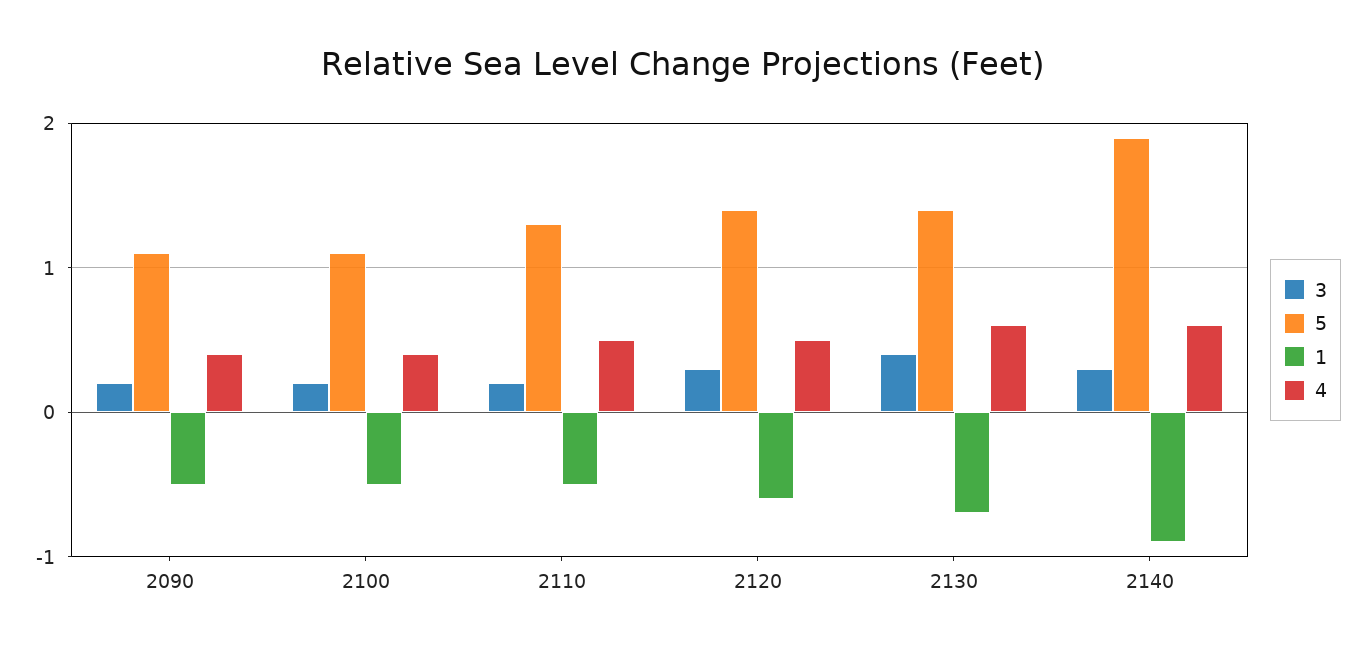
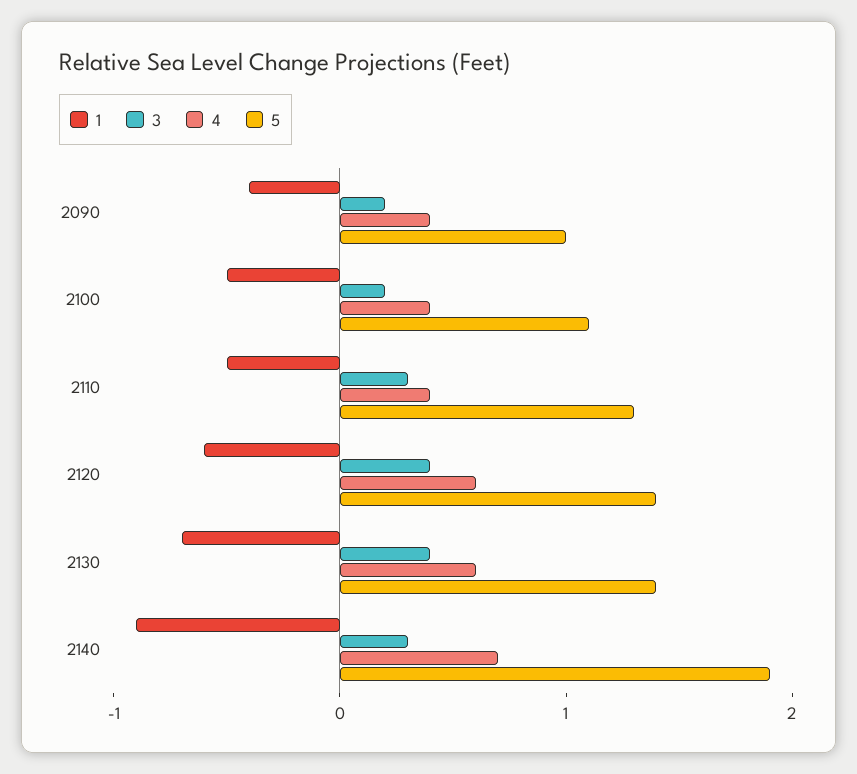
  {
    "3": {
      "2090": 0.2,
      "2100": 0.2,
-     "2110": 0.2,
+     "2110": 0.3,
-     "2120": 0.3,
+     "2120": 0.4,
      "2130": 0.4,
      "2140": 0.3
    },
    "5": {
-     "2090": 1.1,
+     "2090": 1,
      "2100": 1.1,
      "2110": 1.3,
      "2120": 1.4,
      "2130": 1.4,
      "2140": 1.9
    },
    "1": {
-     "2090": -0.5,
+     "2090": -0.4,
      "2100": -0.5,
      "2110": -0.5,
      "2120": -0.6,
      "2130": -0.7,
      "2140": -0.9
    },
    "4": {
      "2090": 0.4,
      "2100": 0.4,
-     "2110": 0.5,
+     "2110": 0.4,
-     "2120": 0.5,
+     "2120": 0.6,
      "2130": 0.6,
-     "2140": 0.6
+     "2140": 0.7
    }
  }

